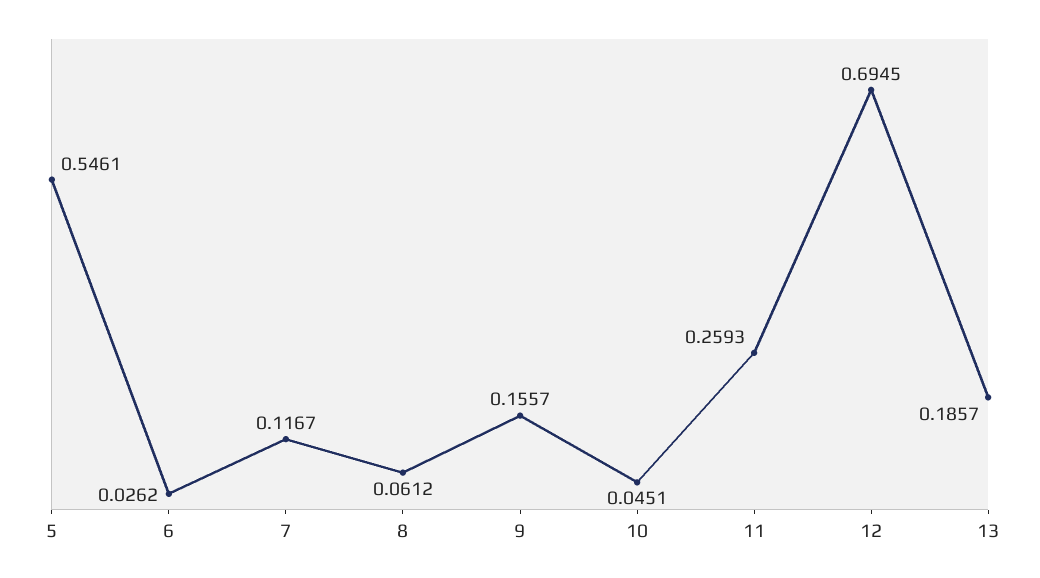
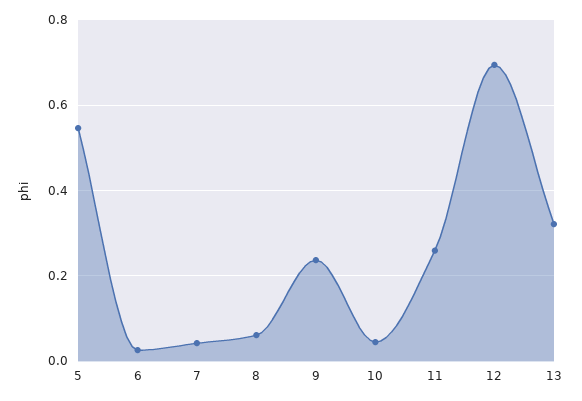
  {
    "5": 0.5461,
    "6": 0.0262,
-   "7": 0.1167,
+   "7": 0.04,
    "8": 0.0612,
-   "9": 0.1557,
+   "9": 0.24,
    "10": 0.0451,
    "11": 0.2593,
    "12": 0.6945,
-   "13": 0.1857
+   "13": 0.32
  }

